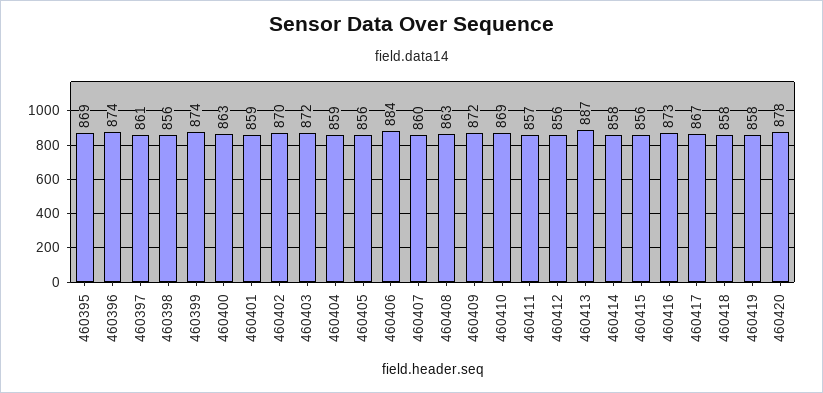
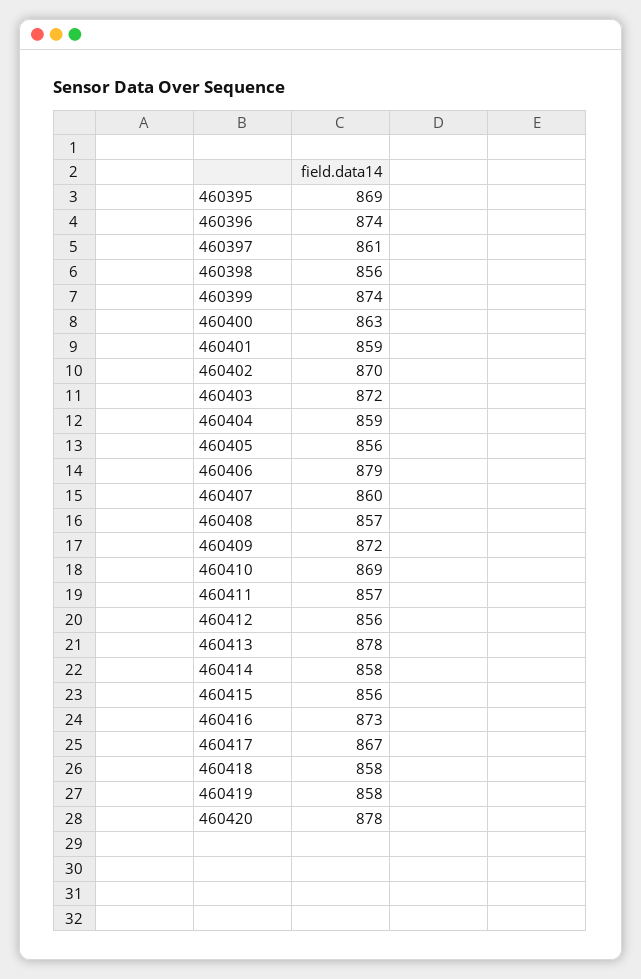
  {
    "460395": 869,
    "460396": 874,
    "460397": 861,
    "460398": 856,
    "460399": 874,
    "460400": 863,
    "460401": 859,
    "460402": 870,
    "460403": 872,
    "460404": 859,
    "460405": 856,
-   "460406": 884,
+   "460406": 879,
    "460407": 860,
-   "460408": 863,
+   "460408": 857,
    "460409": 872,
    "460410": 869,
    "460411": 857,
    "460412": 856,
-   "460413": 887,
+   "460413": 878,
    "460414": 858,
    "460415": 856,
    "460416": 873,
    "460417": 867,
    "460418": 858,
    "460419": 858,
    "460420": 878
  }

